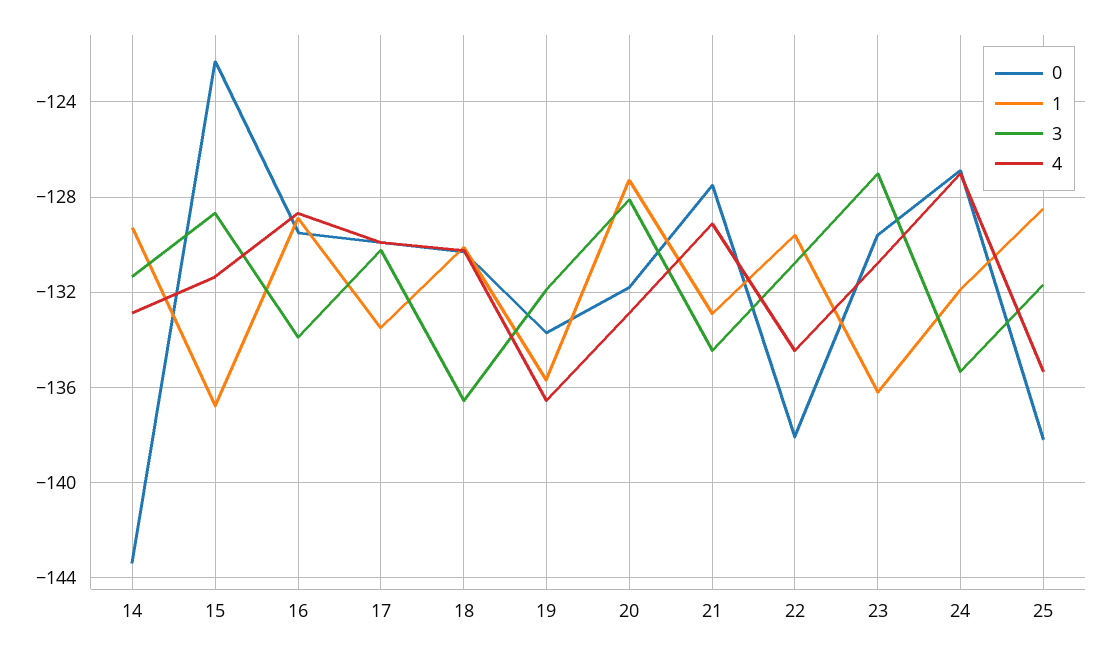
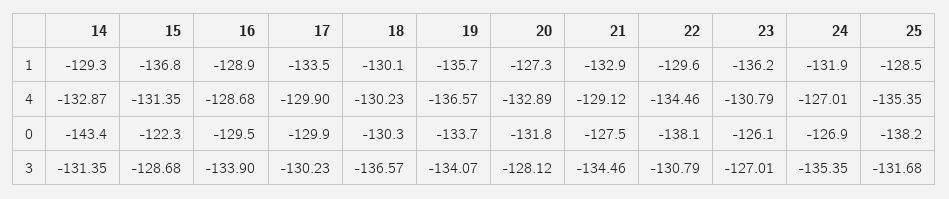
  {
    "0": {
      "14": -143.4,
      "15": -122.3,
      "16": -129.5,
      "17": -129.9,
      "18": -130.3,
      "19": -133.7,
      "20": -131.8,
      "21": -127.5,
      "22": -138.1,
-     "23": -129.5,
+     "23": -126.1,
      "24": -126.9,
      "25": -138.2
    },
    "1": {
      "14": -129.3,
      "15": -136.8,
      "16": -128.9,
      "17": -133.5,
      "18": -130.1,
      "19": -135.7,
      "20": -127.3,
      "21": -132.9,
      "22": -129.6,
      "23": -136.2,
      "24": -131.9,
      "25": -128.5
    },
    "3": {
      "14": -131.35,
      "15": -128.68,
      "16": -133.9,
      "17": -130.23,
      "18": -136.57,
-     "19": -132,
+     "19": -134.07,
      "20": -128.12,
      "21": -134.46,
      "22": -130.79,
      "23": -127.01,
      "24": -135.35,
      "25": -131.68
    },
    "4": {
      "14": -132.87,
      "15": -131.35,
      "16": -128.68,
      "17": -129.9,
      "18": -130.23,
      "19": -136.57,
      "20": -132.89,
      "21": -129.12,
      "22": -134.46,
      "23": -130.79,
      "24": -127.01,
      "25": -135.35
    }
  }

